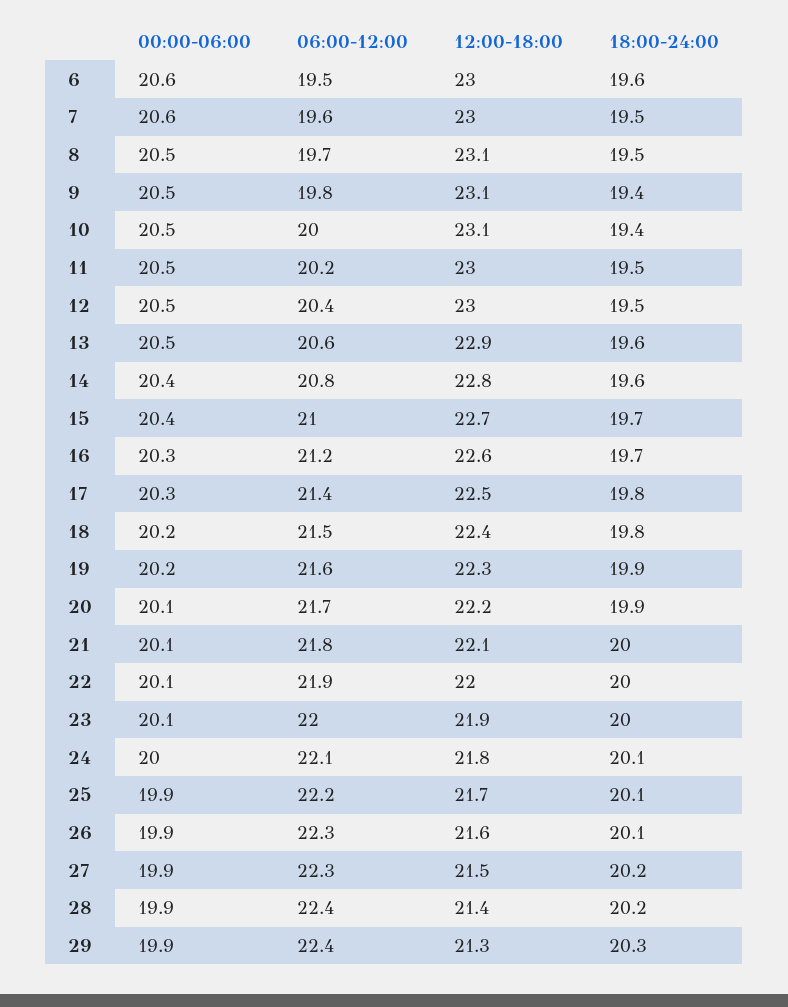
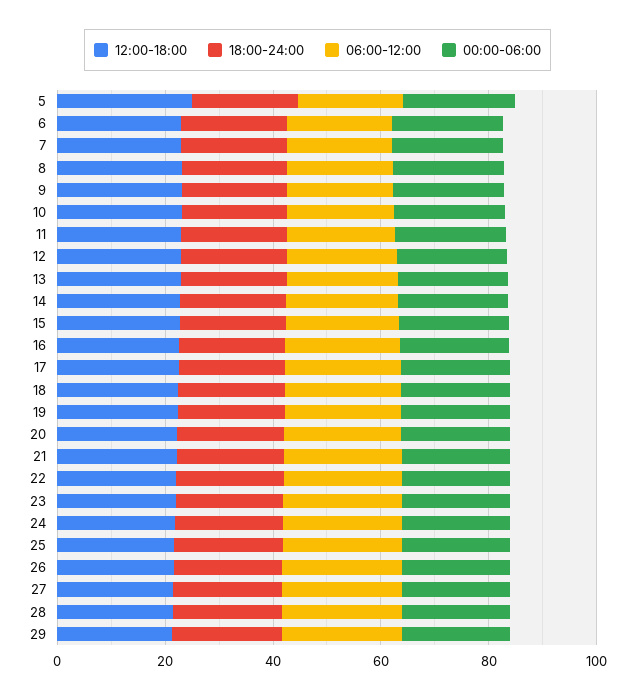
  {
    "00:00-06:00": {
      "6": 20.6,
      "7": 20.6,
      "8": 20.5,
      "9": 20.5,
      "10": 20.5,
      "11": 20.5,
      "12": 20.5,
      "13": 20.5,
      "14": 20.4,
      "15": 20.4,
      "16": 20.3,
      "17": 20.3,
      "18": 20.2,
      "19": 20.2,
      "20": 20.1,
      "21": 20.1,
      "22": 20.1,
      "23": 20.1,
      "24": 20,
      "25": 19.9,
      "26": 19.9,
      "27": 19.9,
      "28": 19.9,
-     "29": 19.9
+     "29": 19.9,
+     "5": 20
    },
    "06:00-12:00": {
      "6": 19.5,
      "7": 19.6,
      "8": 19.7,
      "9": 19.8,
      "10": 20,
      "11": 20.2,
      "12": 20.4,
      "13": 20.6,
      "14": 20.8,
      "15": 21,
      "16": 21.2,
      "17": 21.4,
      "18": 21.5,
      "19": 21.6,
      "20": 21.7,
      "21": 21.8,
      "22": 21.9,
      "23": 22,
      "24": 22.1,
      "25": 22.2,
      "26": 22.3,
      "27": 22.3,
      "28": 22.4,
-     "29": 22.4
+     "29": 22.4,
+     "5": 20
    },
    "12:00-18:00": {
      "6": 23,
      "7": 23,
      "8": 23.1,
      "9": 23.1,
      "10": 23.1,
      "11": 23,
      "12": 23,
      "13": 22.9,
      "14": 22.8,
      "15": 22.7,
      "16": 22.6,
      "17": 22.5,
      "18": 22.4,
      "19": 22.3,
      "20": 22.2,
      "21": 22.1,
      "22": 22,
      "23": 21.9,
      "24": 21.8,
      "25": 21.7,
      "26": 21.6,
      "27": 21.5,
      "28": 21.4,
-     "29": 21.3
+     "29": 21.3,
+     "5": 25
    },
    "18:00-24:00": {
      "6": 19.6,
      "7": 19.5,
      "8": 19.5,
      "9": 19.4,
      "10": 19.4,
      "11": 19.5,
      "12": 19.5,
      "13": 19.6,
      "14": 19.6,
      "15": 19.7,
      "16": 19.7,
      "17": 19.8,
      "18": 19.8,
      "19": 19.9,
      "20": 19.9,
      "21": 20,
      "22": 20,
      "23": 20,
      "24": 20.1,
      "25": 20.1,
      "26": 20.1,
      "27": 20.2,
      "28": 20.2,
-     "29": 20.3
+     "29": 20.3,
+     "5": 20
    }
  }

